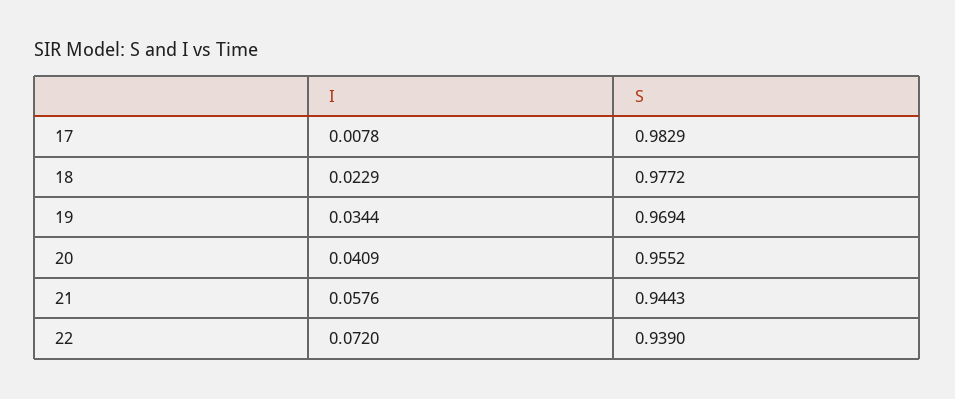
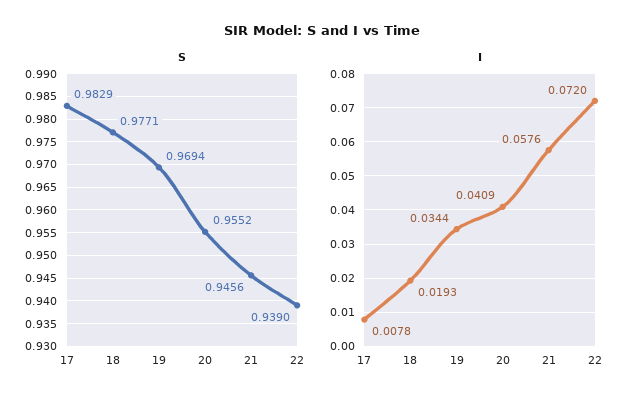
  {
    "I": {
      "17": 0.0078,
-     "18": 0.0229,
+     "18": 0.0193,
      "19": 0.0344,
      "20": 0.0409,
      "21": 0.0576,
      "22": 0.072
    },
    "S": {
      "17": 0.9829,
-     "18": 0.9772,
+     "18": 0.9771,
      "19": 0.9694,
      "20": 0.9552,
-     "21": 0.9443,
+     "21": 0.9456,
      "22": 0.939
    }
  }

